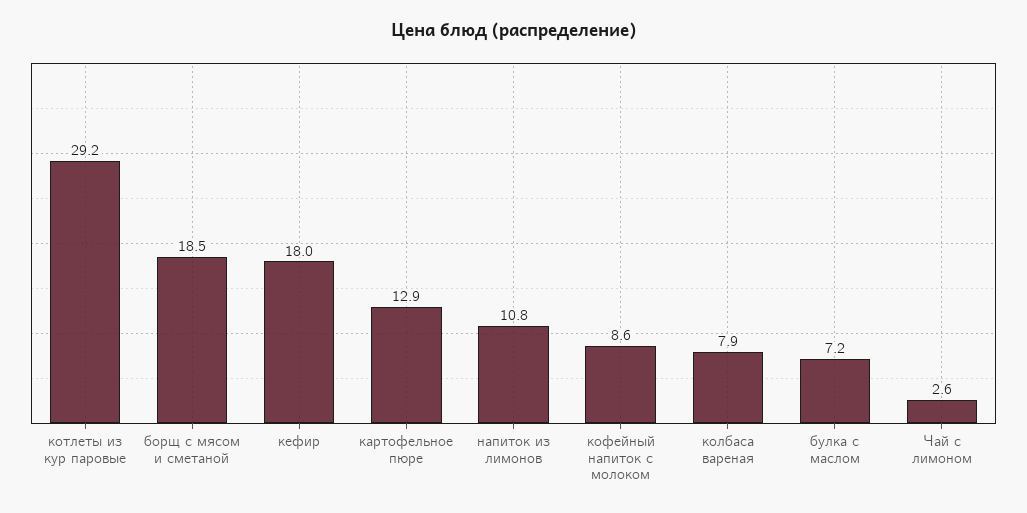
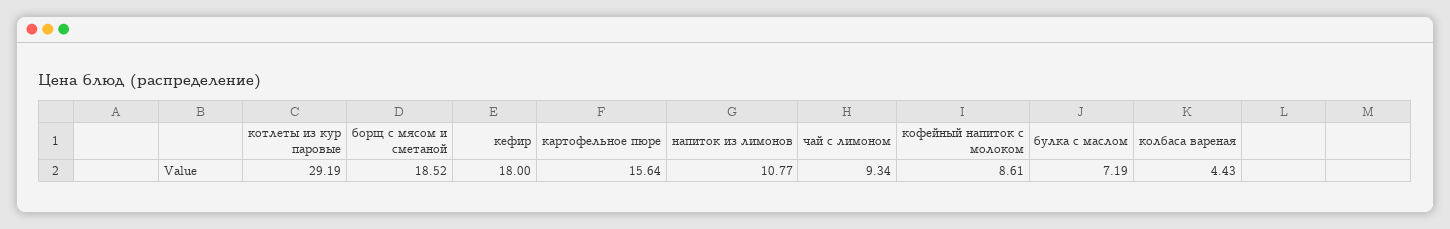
  {
    "котлеты из кур паровые": 29.19,
    "борщ с мясом и сметаной": 18.52,
    "кефир": 18,
-   "картофельное пюре": 12.9,
+   "картофельное пюре": 15.64,
    "напиток из лимонов": 10.77,
    "кофейный напиток с молоком": 8.61,
-   "колбаса вареная": 7.9,
+   "колбаса вареная": 4.43,
    "булка с маслом": 7.19,
-   "Чай с лимоном": 2.6
+   "Чай с лимоном": 9.34
  }

